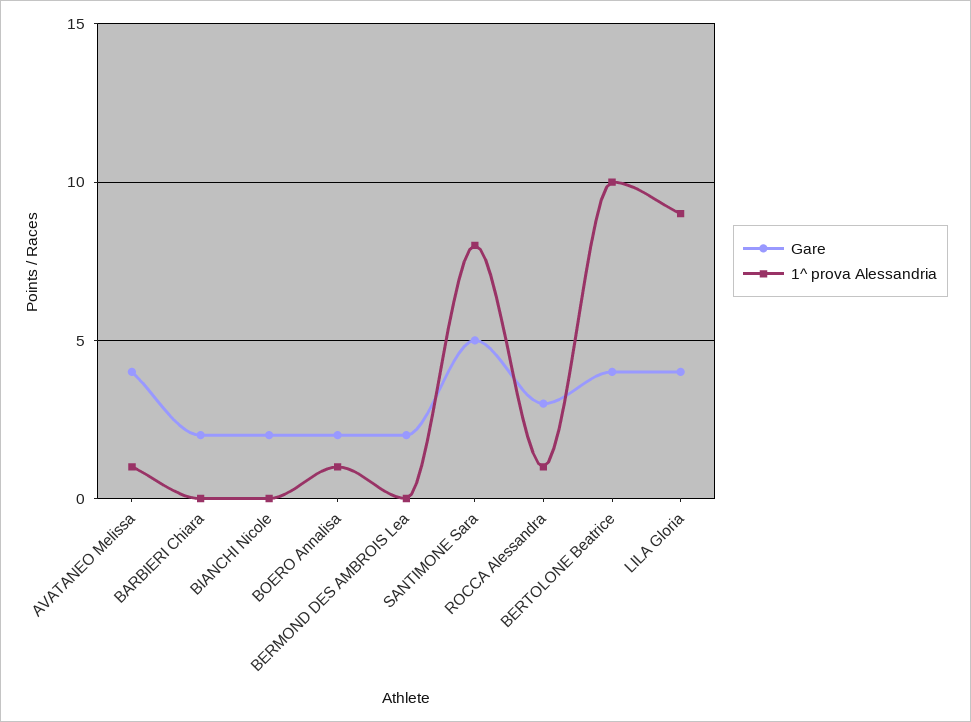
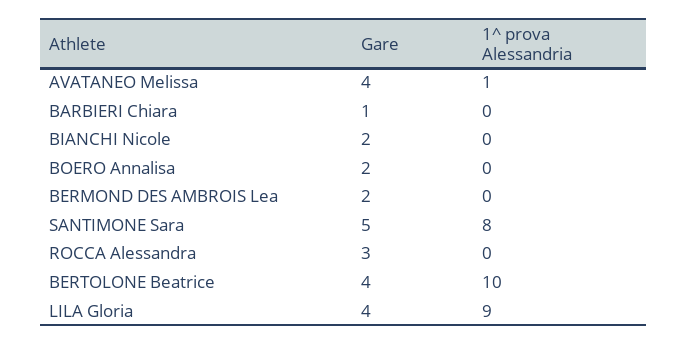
  {
    "Gare": {
      "AVATANEO Melissa": 4,
-     "BARBIERI Chiara": 2,
+     "BARBIERI Chiara": 1,
      "BIANCHI Nicole": 2,
      "BOERO Annalisa": 2,
      "BERMOND DES AMBROIS Lea": 2,
      "SANTIMONE Sara": 5,
      "ROCCA Alessandra": 3,
      "BERTOLONE Beatrice": 4,
      "LILA Gloria": 4
    },
    "1^ prova Alessandria": {
      "AVATANEO Melissa": 1,
      "BARBIERI Chiara": 0,
      "BIANCHI Nicole": 0,
-     "BOERO Annalisa": 1,
+     "BOERO Annalisa": 0,
      "BERMOND DES AMBROIS Lea": 0,
      "SANTIMONE Sara": 8,
-     "ROCCA Alessandra": 1,
+     "ROCCA Alessandra": 0,
      "BERTOLONE Beatrice": 10,
      "LILA Gloria": 9
    }
  }

